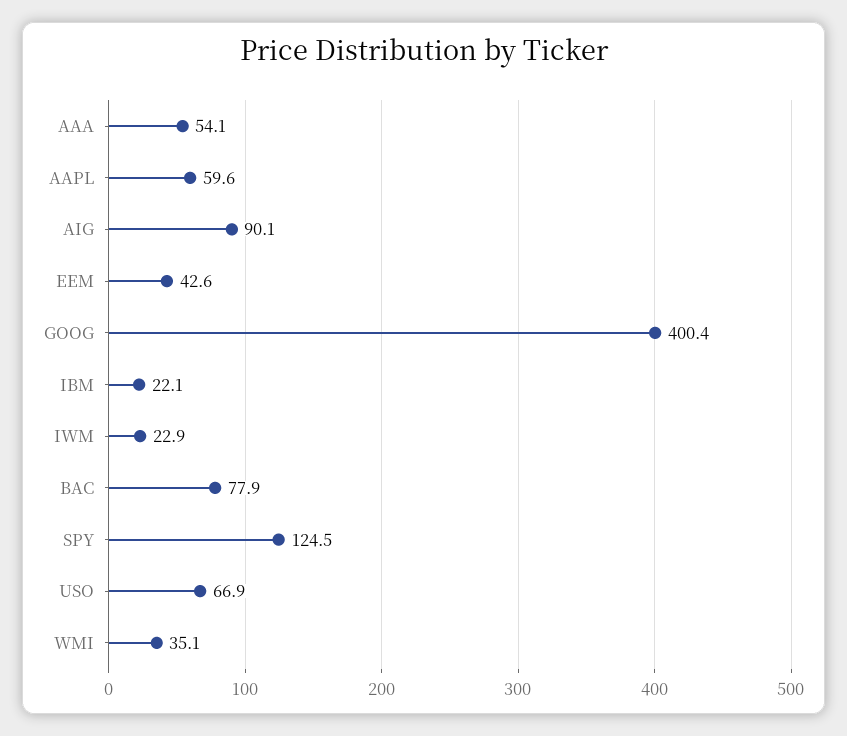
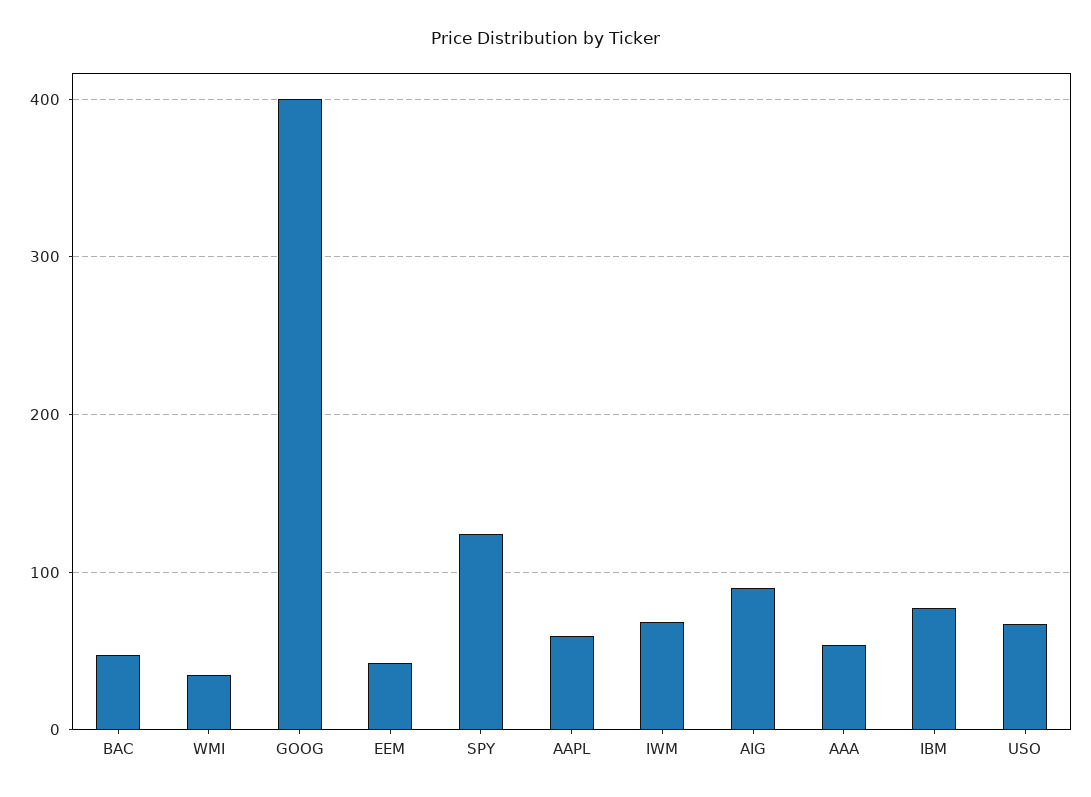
  {
    "AAA": 54.1,
    "AAPL": 59.6,
    "AIG": 90.1,
    "EEM": 42.6,
    "GOOG": 400.4,
-   "IBM": 22.1,
+   "IBM": 80,
-   "IWM": 22.9,
+   "IWM": 70,
-   "BAC": 77.9,
+   "BAC": 50,
    "SPY": 124.5,
    "USO": 66.9,
    "WMI": 35.1
  }

